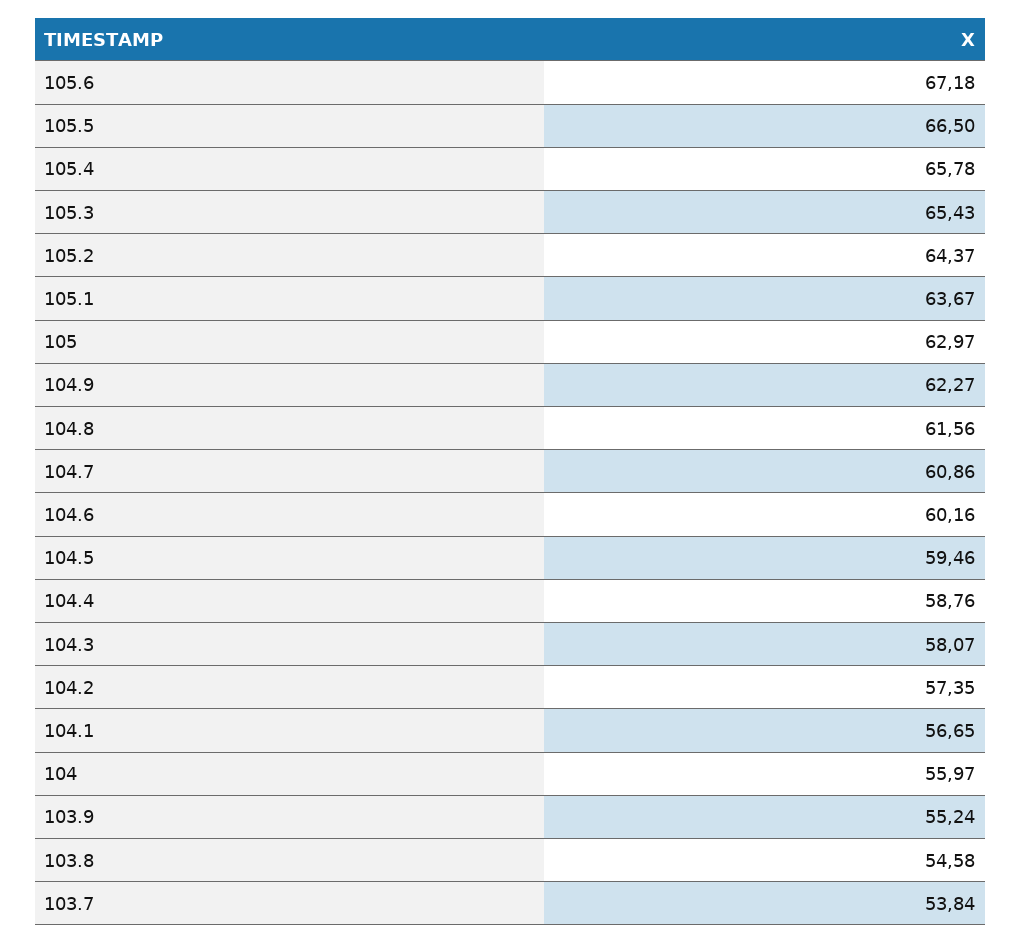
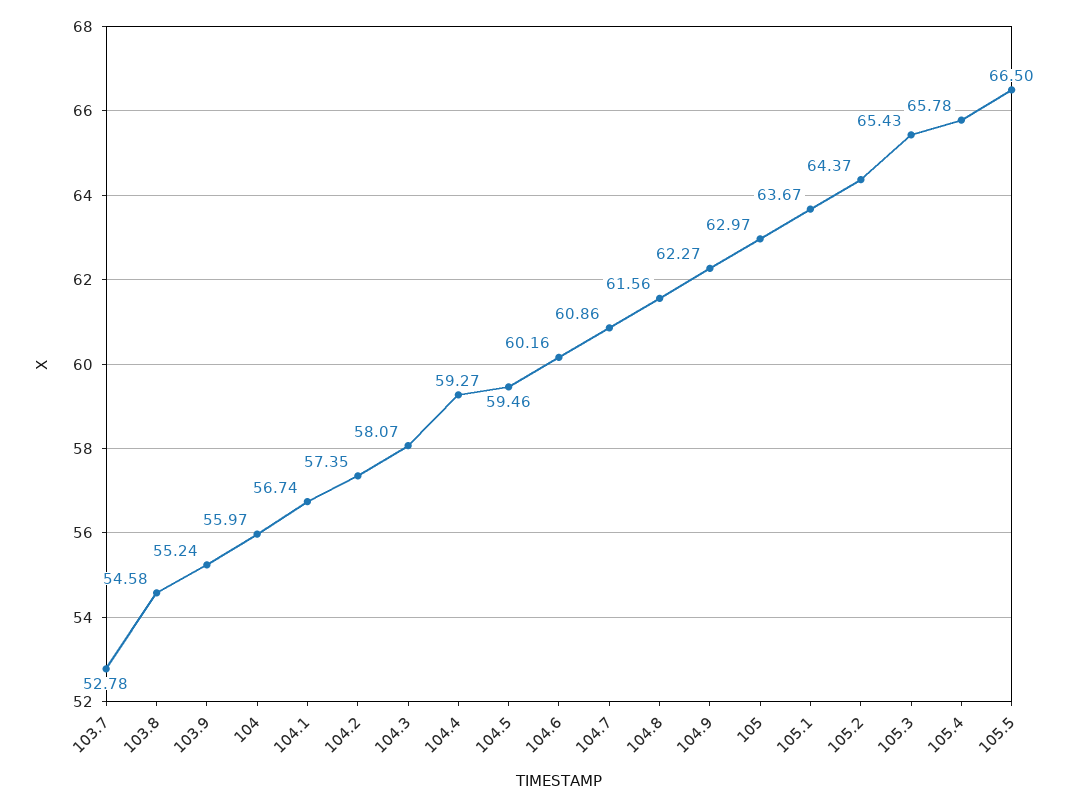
  {
-   "105.6": 67.18,
    "105.5": 66.5,
    "105.4": 65.78,
    "105.3": 65.43,
    "105.2": 64.37,
    "105.1": 63.67,
    "105": 62.97,
    "104.9": 62.27,
    "104.8": 61.56,
    "104.7": 60.86,
    "104.6": 60.16,
    "104.5": 59.46,
-   "104.4": 58.76,
+   "104.4": 59.27,
    "104.3": 58.07,
    "104.2": 57.35,
-   "104.1": 56.65,
+   "104.1": 56.74,
    "104": 55.97,
    "103.9": 55.24,
    "103.8": 54.58,
-   "103.7": 53.84
+   "103.7": 52.78
  }

